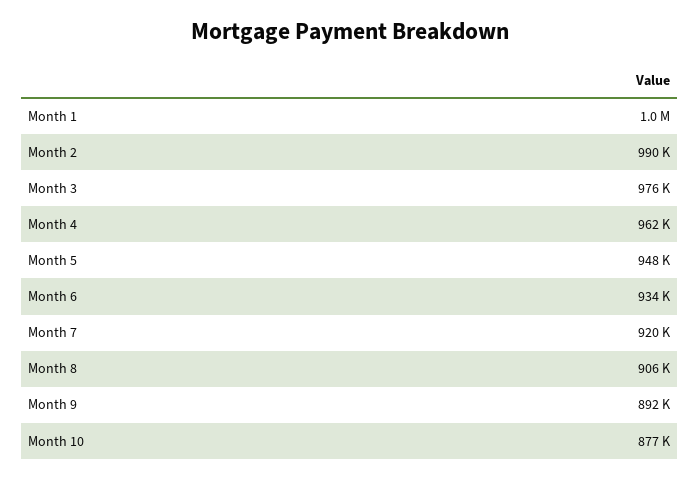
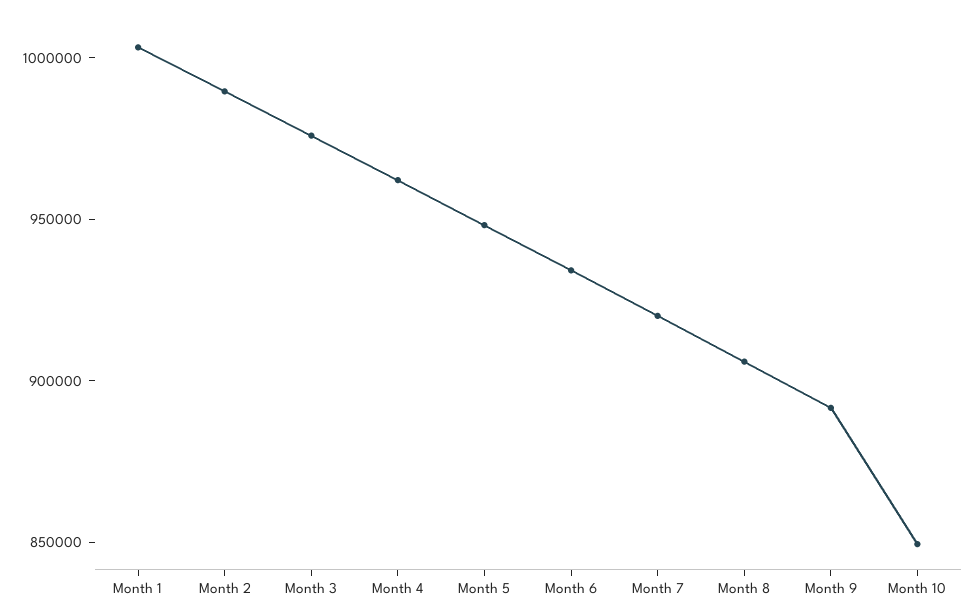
  {
    "Month 1": 1000000,
    "Month 2": 990000,
    "Month 3": 976000,
    "Month 4": 962000,
    "Month 5": 948000,
    "Month 6": 934000,
    "Month 7": 920000,
    "Month 8": 906000,
    "Month 9": 892000,
-   "Month 10": 877000
+   "Month 10": 850000
  }

